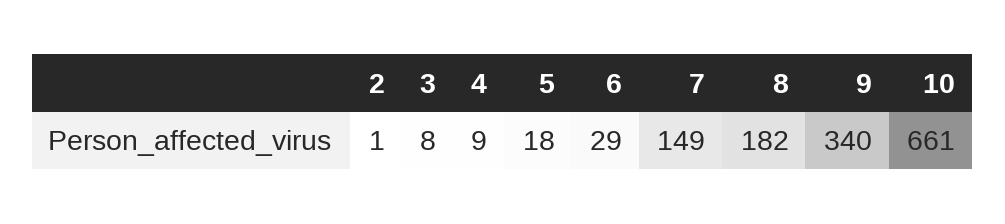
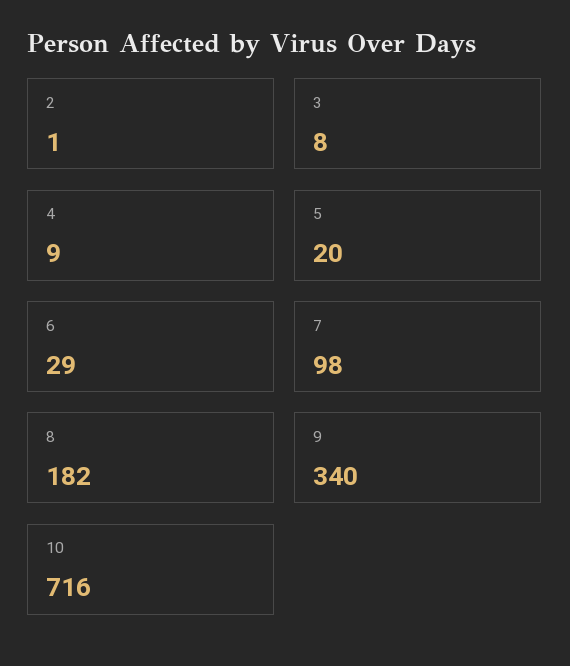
  {
    "2": 1,
    "3": 8,
    "4": 9,
-   "5": 18,
+   "5": 20,
    "6": 29,
-   "7": 149,
+   "7": 98,
    "8": 182,
    "9": 340,
-   "10": 661
+   "10": 716
  }

